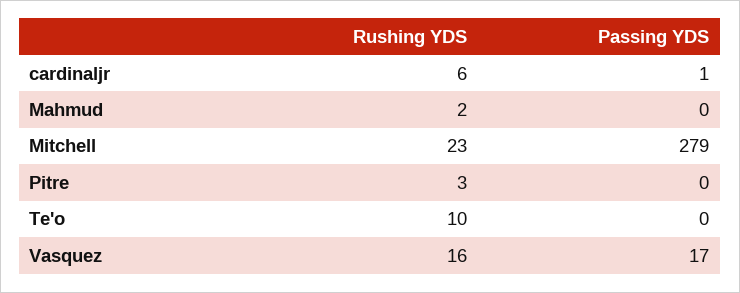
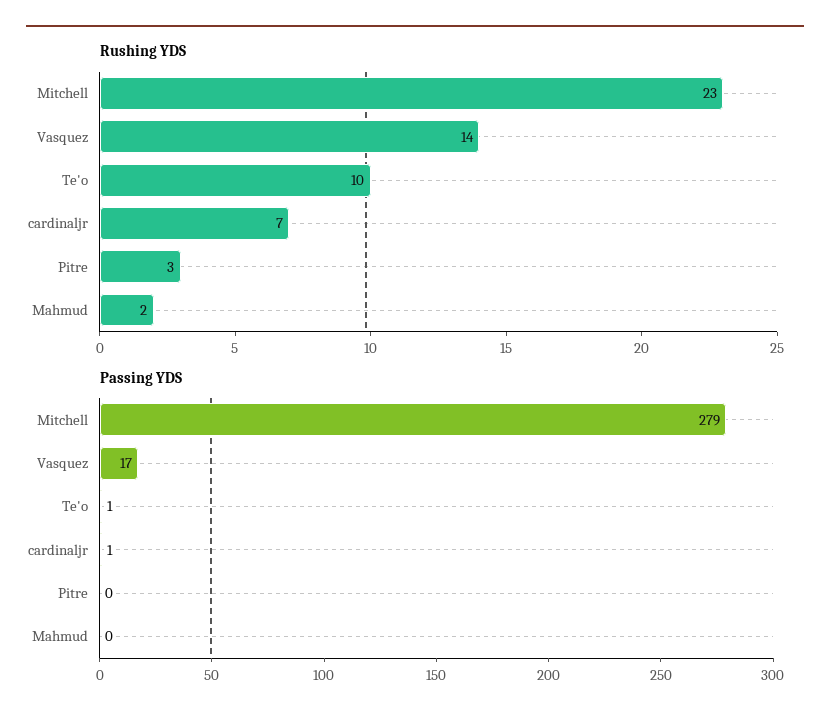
  {
    "Rushing YDS": {
-     "cardinaljr": 6,
+     "cardinaljr": 7,
      "Mahmud": 2,
      "Mitchell": 23,
      "Pitre": 3,
      "Te'o": 10,
-     "Vasquez": 16
+     "Vasquez": 14
    },
    "Passing YDS": {
      "cardinaljr": 1,
      "Mahmud": 0,
      "Mitchell": 279,
      "Pitre": 0,
-     "Te'o": 0,
+     "Te'o": 1,
      "Vasquez": 17
    }
  }

